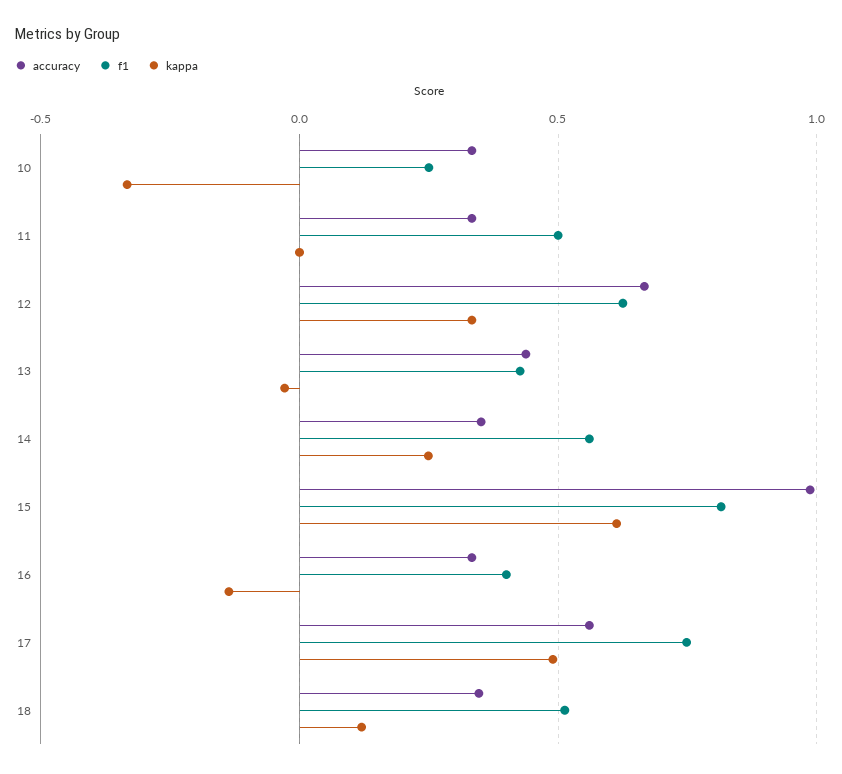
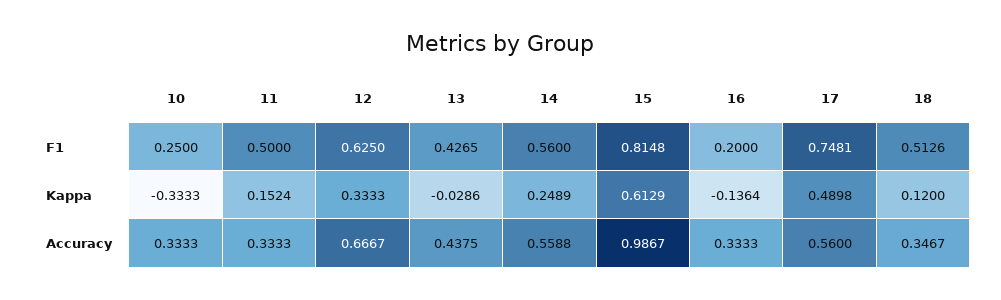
  {
    "accuracy": {
      "10": 0.3333,
      "11": 0.3333,
      "12": 0.6667,
      "13": 0.4375,
-     "14": 0.35,
+     "14": 0.5588,
      "15": 0.9867,
      "16": 0.3333,
      "17": 0.56,
      "18": 0.3467
    },
    "f1": {
      "10": 0.25,
      "11": 0.5,
      "12": 0.625,
      "13": 0.4265,
      "14": 0.56,
      "15": 0.8148,
-     "16": 0.4,
+     "16": 0.2,
      "17": 0.7481,
      "18": 0.5126
    },
    "kappa": {
      "10": -0.3333,
-     "11": 0,
+     "11": 0.1524,
      "12": 0.3333,
      "13": -0.0286,
      "14": 0.2489,
      "15": 0.6129,
      "16": -0.1364,
      "17": 0.4898,
      "18": 0.12
    }
  }

